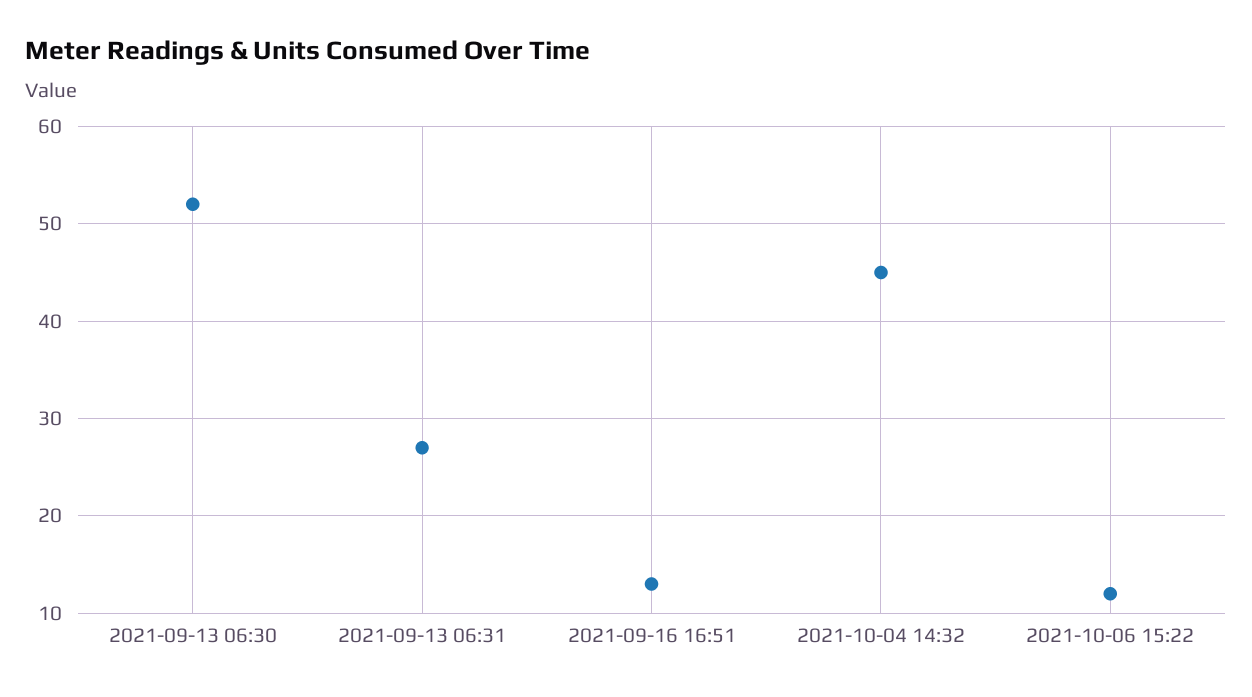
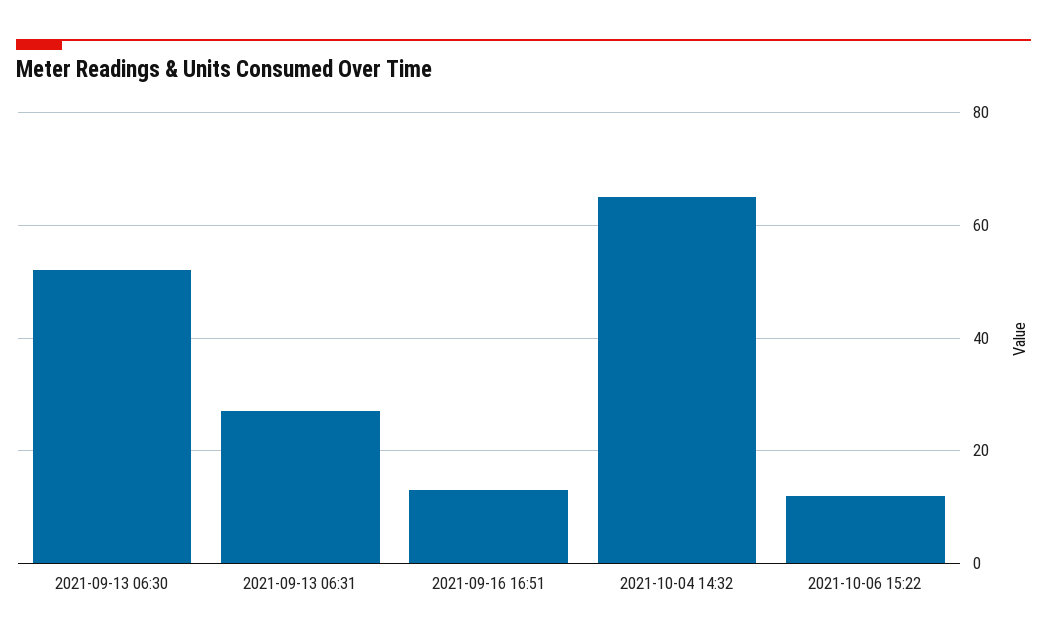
  {
    "2021-09-13 06:30": 52,
    "2021-09-13 06:31": 27,
    "2021-09-16 16:51": 13,
-   "2021-10-04 14:32": 45,
+   "2021-10-04 14:32": 65,
    "2021-10-06 15:22": 12
  }

